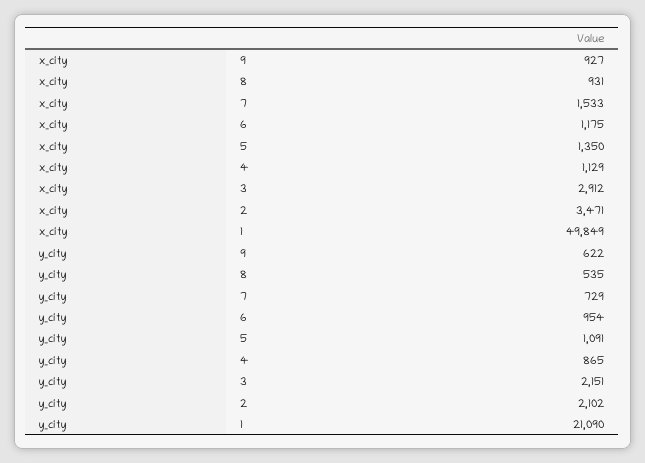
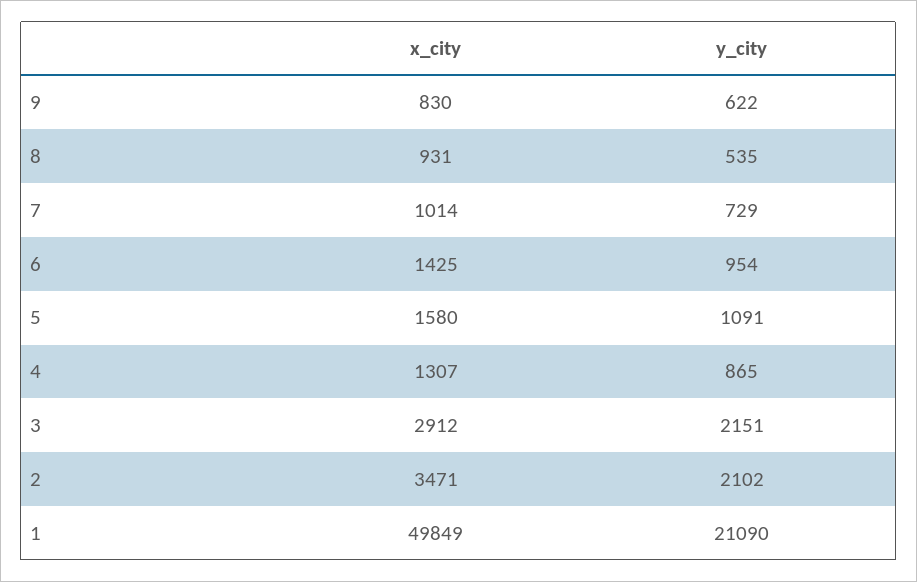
  {
    "x_city": {
-     "9": 927,
+     "9": 830,
      "8": 931,
-     "7": 1533,
+     "7": 1014,
-     "6": 1175,
+     "6": 1425,
-     "5": 1350,
+     "5": 1580,
-     "4": 1129,
+     "4": 1307,
      "3": 2912,
      "2": 3471,
      "1": 49849
    },
    "y_city": {
      "9": 622,
      "8": 535,
      "7": 729,
      "6": 954,
      "5": 1091,
      "4": 865,
      "3": 2151,
      "2": 2102,
      "1": 21090
    }
  }

